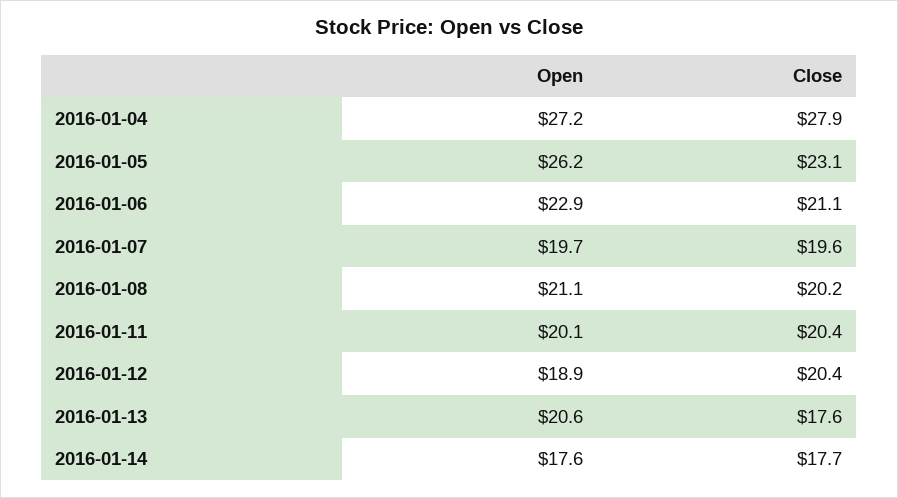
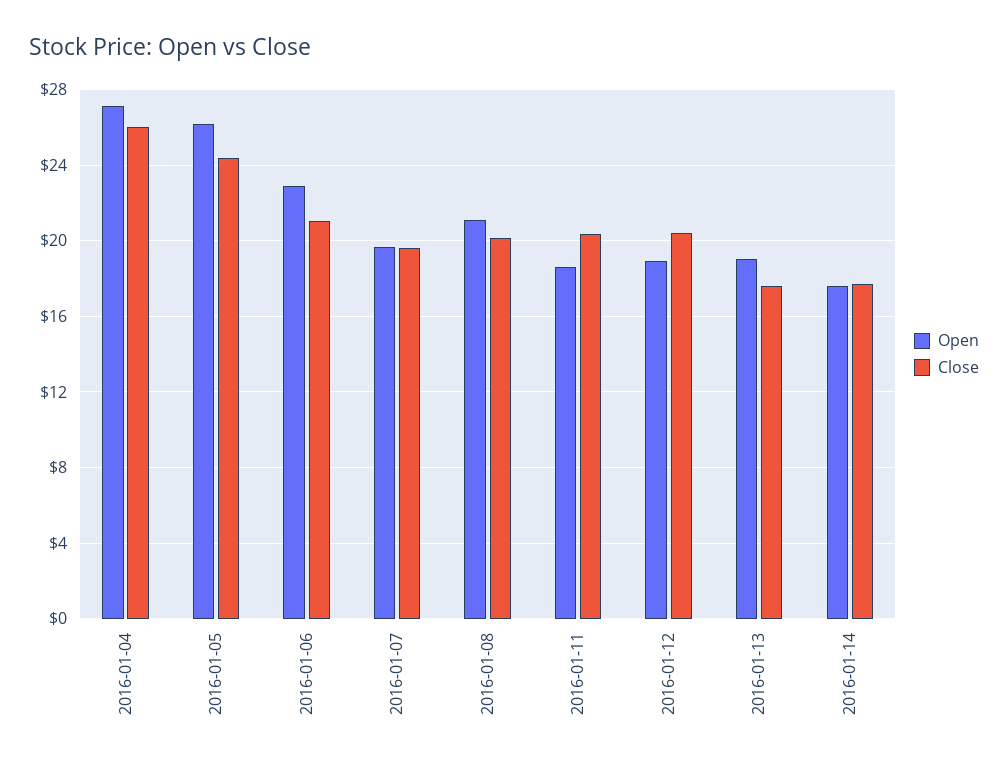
  {
    "Open": {
      "2016-01-04": 27.2,
      "2016-01-05": 26.2,
      "2016-01-06": 22.9,
      "2016-01-07": 19.7,
      "2016-01-08": 21.1,
-     "2016-01-11": 20.1,
+     "2016-01-11": 18.5,
      "2016-01-12": 18.9,
-     "2016-01-13": 20.6,
+     "2016-01-13": 19,
      "2016-01-14": 17.6
    },
    "Close": {
-     "2016-01-04": 27.9,
+     "2016-01-04": 26,
-     "2016-01-05": 23.1,
+     "2016-01-05": 24.5,
      "2016-01-06": 21.1,
      "2016-01-07": 19.6,
      "2016-01-08": 20.2,
      "2016-01-11": 20.4,
      "2016-01-12": 20.4,
      "2016-01-13": 17.6,
      "2016-01-14": 17.7
    }
  }

